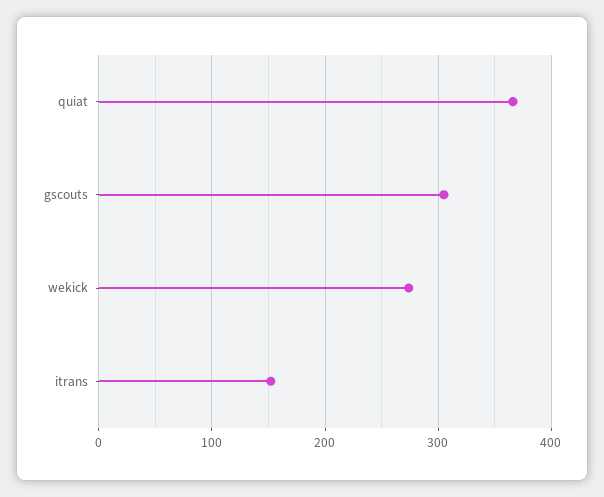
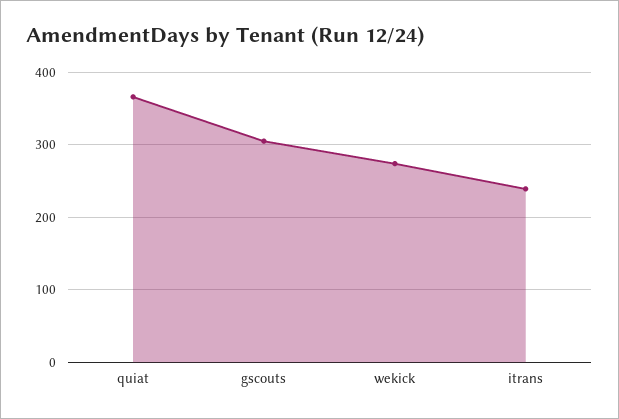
  {
    "quiat": 370,
    "gscouts": 310,
    "wekick": 270,
-   "itrans": 150
+   "itrans": 240
  }

